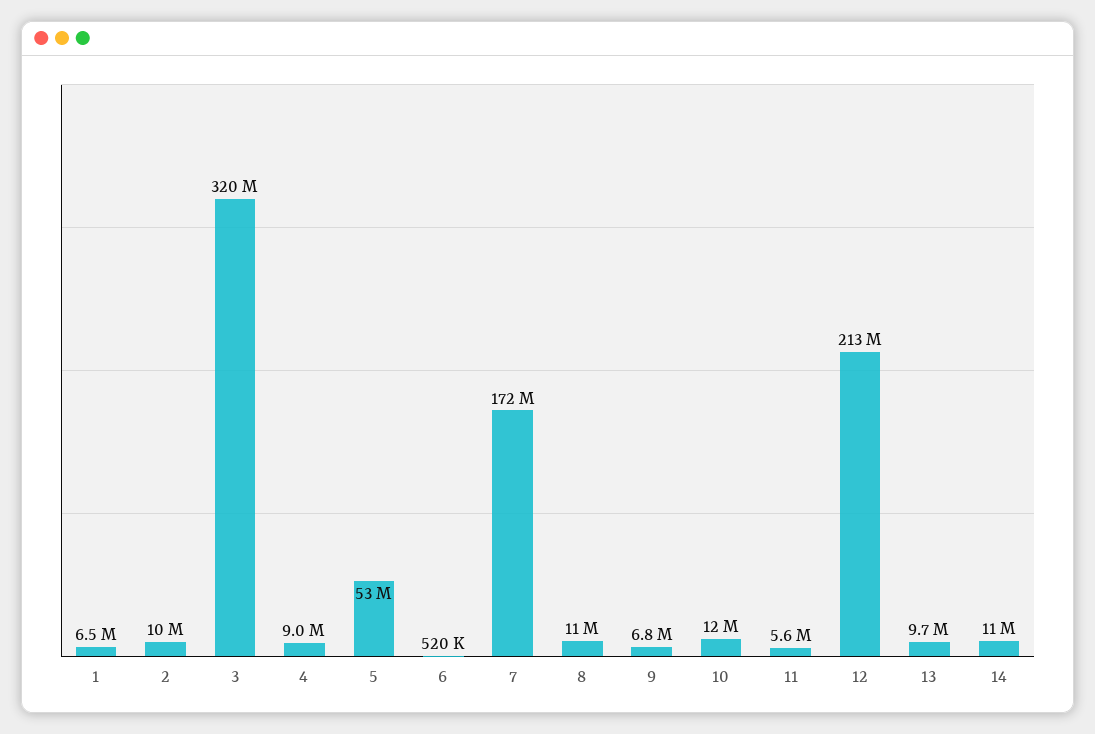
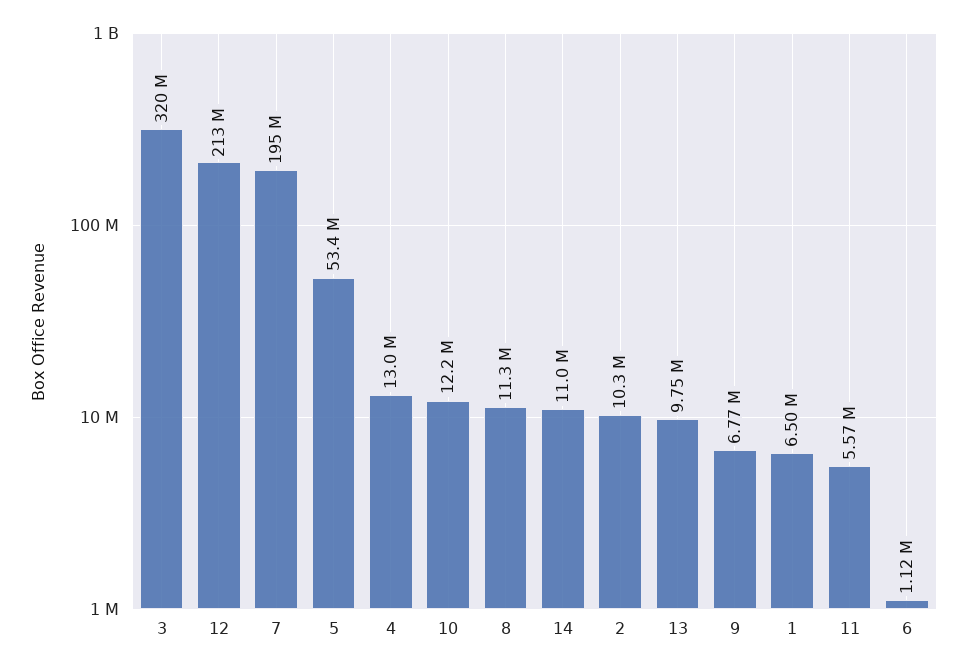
  {
    "1": 6500000,
    "2": 10300000,
    "3": 320000000,
-   "4": 9000000,
+   "4": 13000000,
    "5": 53400000,
-   "6": 520000,
+   "6": 1120000,
-   "7": 172000000,
+   "7": 195000000,
    "8": 11300000,
    "9": 6770000,
    "10": 12200000,
    "11": 5570000,
    "12": 213000000,
    "13": 9750000,
    "14": 11000000
  }

